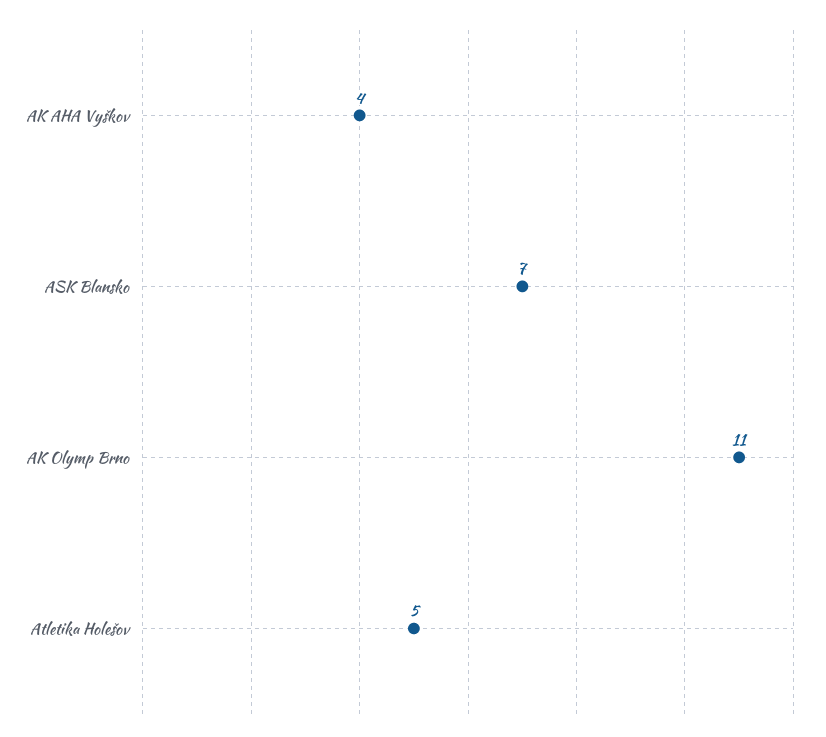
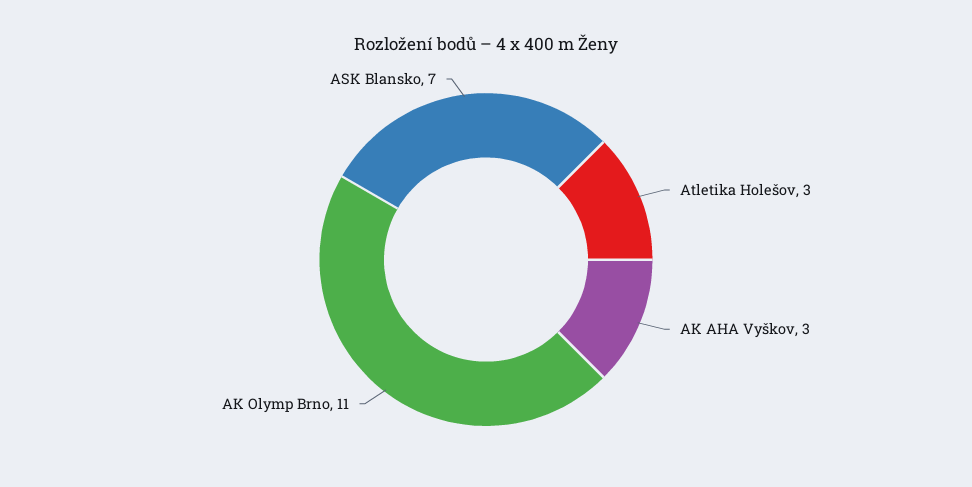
  {
-   "AK AHA Vyškov": 4,
+   "AK AHA Vyškov": 3,
    "ASK Blansko": 7,
    "AK Olymp Brno": 11,
-   "Atletika Holešov": 5
+   "Atletika Holešov": 3
  }

